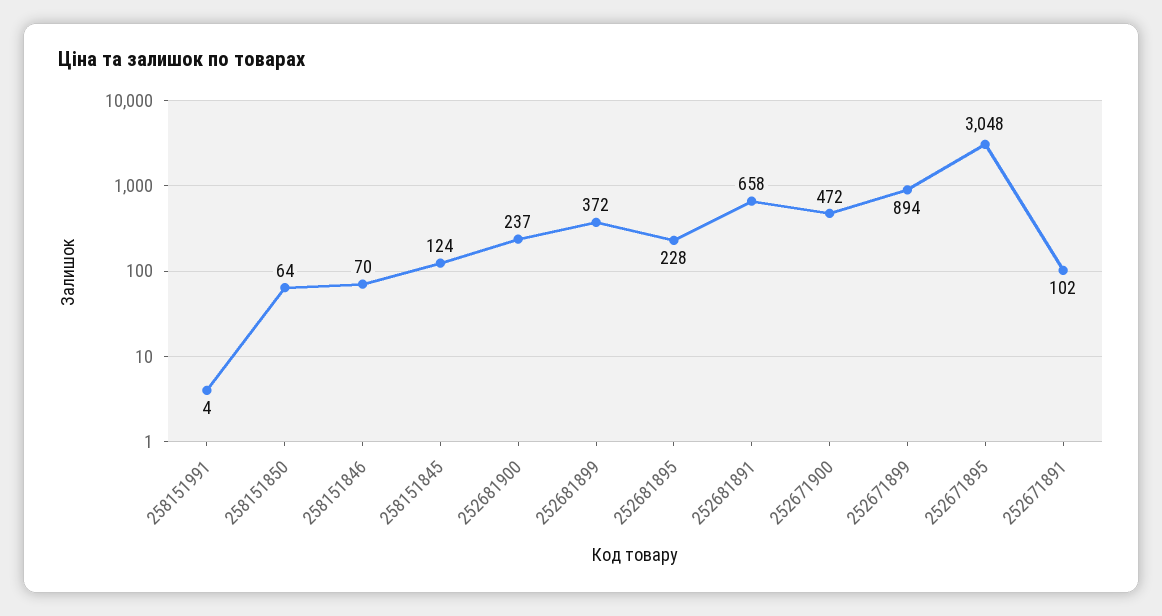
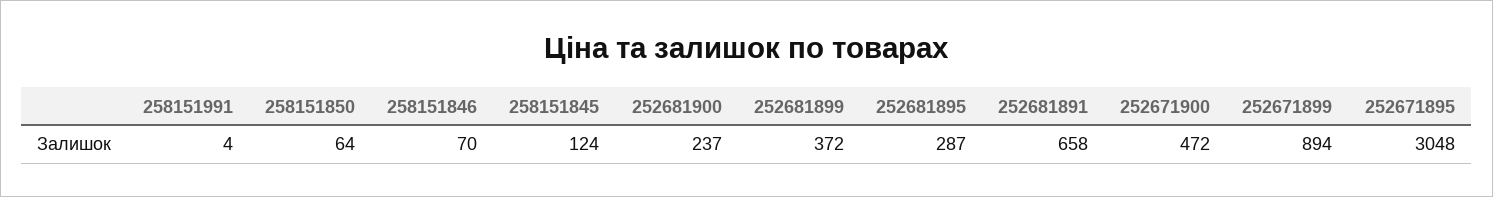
  {
    "258151991": 4,
    "258151850": 64,
    "258151846": 70,
    "258151845": 124,
    "252681900": 237,
    "252681899": 372,
-   "252681895": 228,
+   "252681895": 287,
    "252681891": 658,
    "252671900": 472,
    "252671899": 894,
-   "252671895": 3048,
+   "252671895": 3048
-   "252671891": 102
  }

